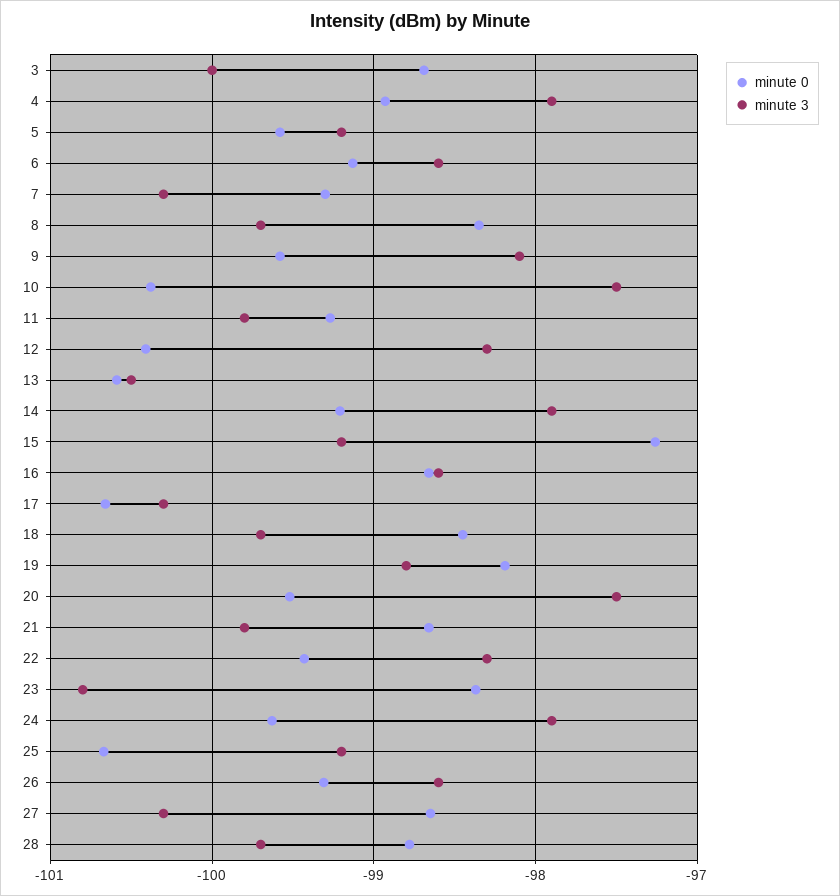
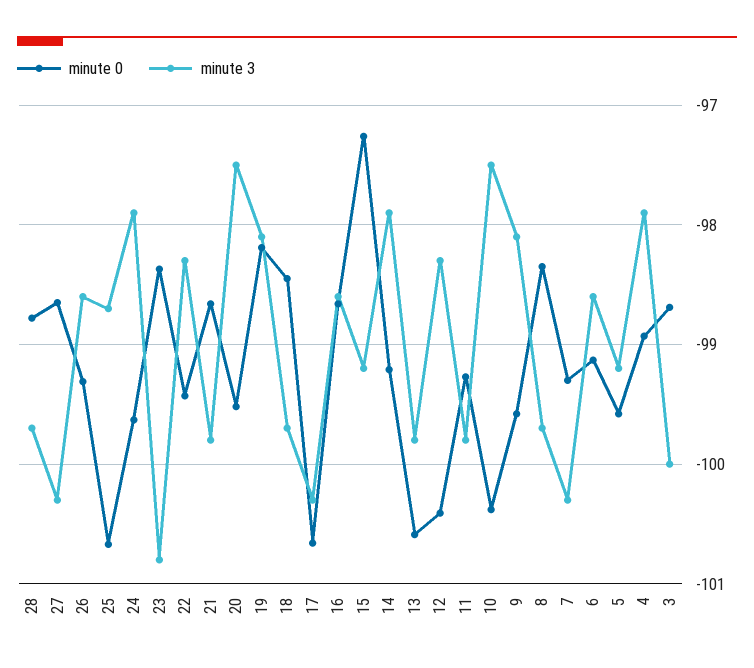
  {
    "minute 0": {
      "3": -98.7,
      "4": -98.9,
      "5": -99.6,
      "6": -99.1,
      "7": -99.3,
      "8": -98.4,
      "9": -99.6,
      "10": -100.4,
      "11": -99.3,
      "12": -100.4,
      "13": -100.6,
      "14": -99.2,
      "15": -97.3,
      "16": -98.7,
      "17": -100.7,
      "18": -98.5,
      "19": -98.2,
      "20": -99.5,
      "21": -98.7,
      "22": -99.4,
      "23": -98.4,
      "24": -99.6,
      "25": -100.7,
      "26": -99.3,
      "27": -98.7,
      "28": -98.8
    },
    "minute 3": {
      "3": -100,
      "4": -97.9,
      "5": -99.2,
      "6": -98.6,
      "7": -100.3,
      "8": -99.7,
      "9": -98.1,
      "10": -97.5,
      "11": -99.8,
      "12": -98.3,
-     "13": -100.5,
+     "13": -99.8,
      "14": -97.9,
      "15": -99.2,
      "16": -98.6,
      "17": -100.3,
      "18": -99.7,
-     "19": -98.8,
+     "19": -98.1,
      "20": -97.5,
      "21": -99.8,
      "22": -98.3,
      "23": -100.8,
      "24": -97.9,
-     "25": -99.2,
+     "25": -98.7,
      "26": -98.6,
      "27": -100.3,
      "28": -99.7
    }
  }

